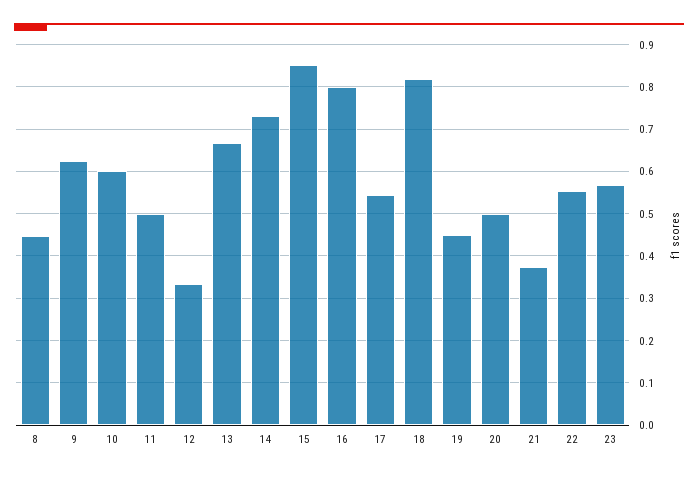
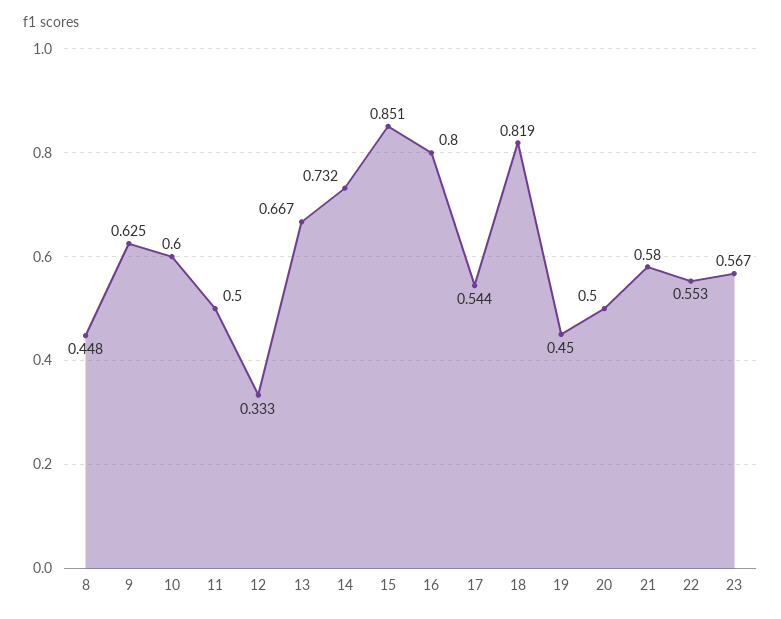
  {
    "8": 0.448,
    "9": 0.625,
    "10": 0.6,
    "11": 0.5,
    "12": 0.333,
    "13": 0.667,
    "14": 0.732,
    "15": 0.851,
    "16": 0.8,
    "17": 0.544,
    "18": 0.819,
    "19": 0.45,
    "20": 0.5,
-   "21": 0.38,
+   "21": 0.58,
    "22": 0.553,
    "23": 0.567
  }

